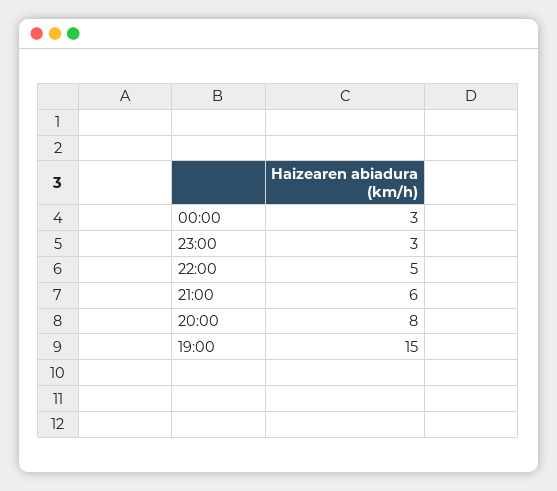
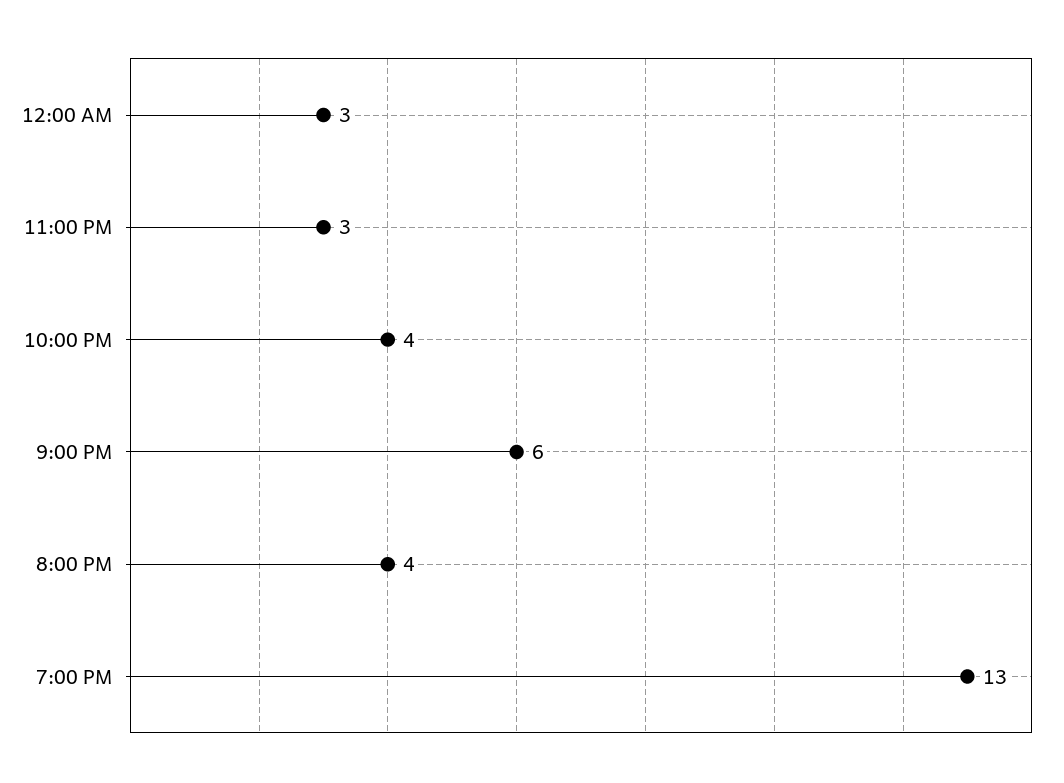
  {
    "00:00": 3,
    "23:00": 3,
-   "22:00": 5,
+   "22:00": 4,
    "21:00": 6,
-   "20:00": 8,
+   "20:00": 4,
-   "19:00": 15
+   "19:00": 13
  }

